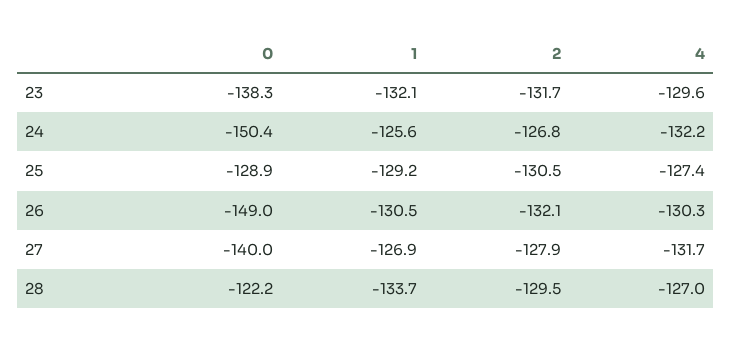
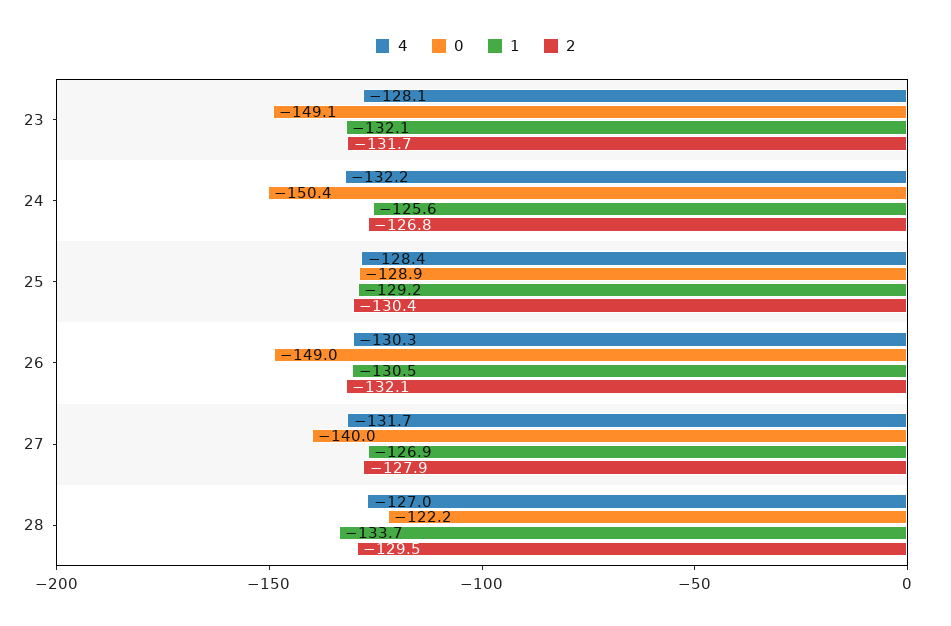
  {
    "0": {
-     "23": -138.3,
+     "23": -149.1,
      "24": -150.4,
      "25": -128.9,
      "26": -149,
      "27": -140,
      "28": -122.2
    },
    "1": {
      "23": -132.1,
      "24": -125.6,
      "25": -129.2,
      "26": -130.5,
      "27": -126.9,
      "28": -133.7
    },
    "2": {
      "23": -131.7,
      "24": -126.8,
-     "25": -130.5,
+     "25": -130.4,
      "26": -132.1,
      "27": -127.9,
      "28": -129.5
    },
    "4": {
-     "23": -129.6,
+     "23": -128.1,
      "24": -132.2,
-     "25": -127.4,
+     "25": -128.4,
      "26": -130.3,
      "27": -131.7,
      "28": -127
    }
  }

